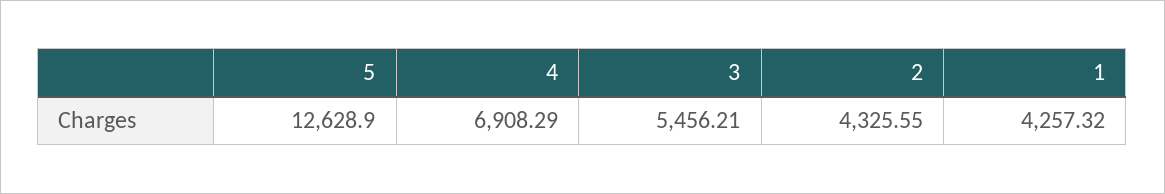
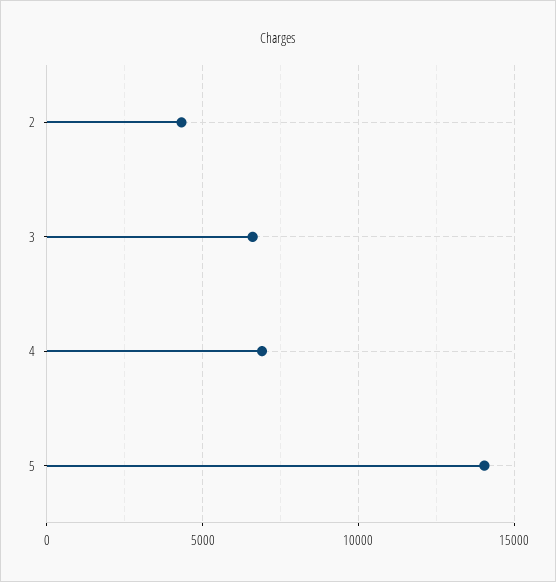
  {
-   "5": 12628.9,
+   "5": 14000,
    "4": 6908.29,
-   "3": 5456.21,
+   "3": 6500,
-   "2": 4325.55,
+   "2": 4325.55
-   "1": 4257.32
  }

